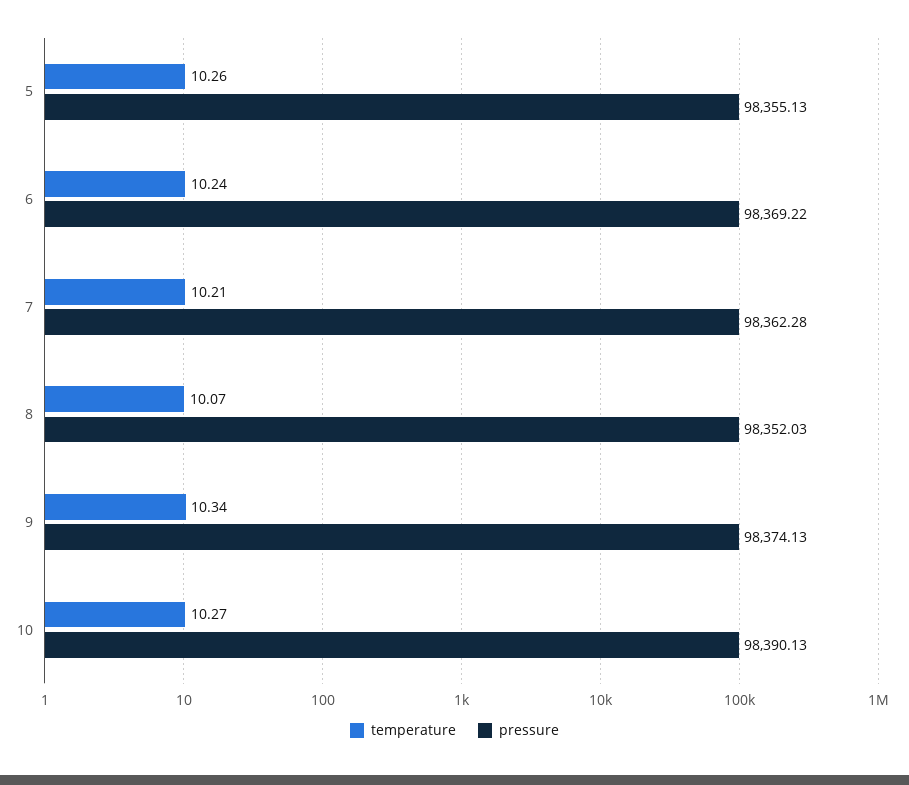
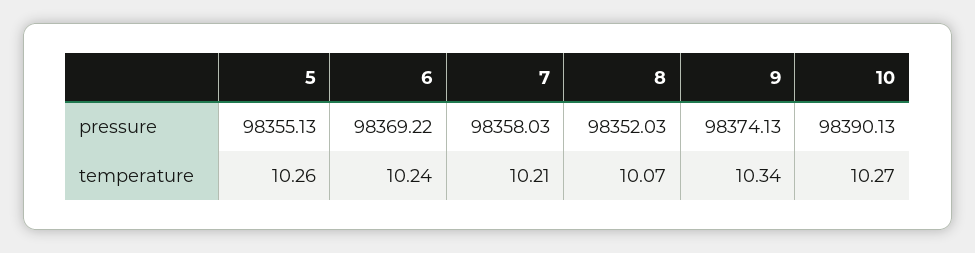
  {
    "temperature": {
      "5": 10.26,
      "6": 10.24,
      "7": 10.21,
      "8": 10.07,
      "9": 10.34,
      "10": 10.27
    },
    "pressure": {
      "5": 98355.13,
      "6": 98369.22,
-     "7": 98362.28,
+     "7": 98358.03,
      "8": 98352.03,
      "9": 98374.13,
      "10": 98390.13
    }
  }

